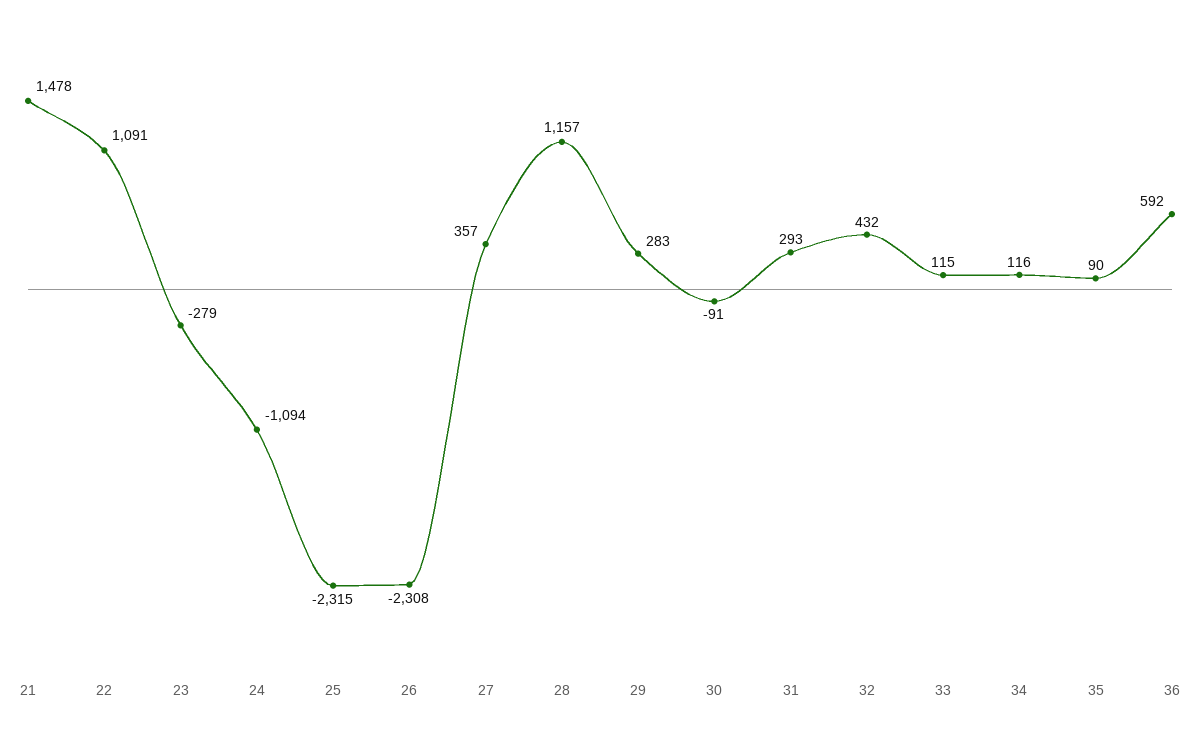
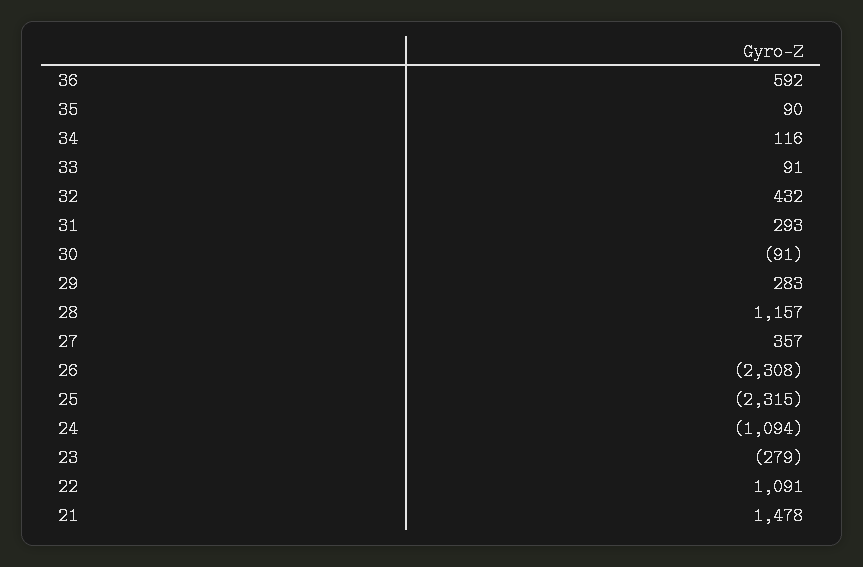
  {
    "21": 1478,
    "22": 1091,
    "23": -279,
    "24": -1094,
    "25": -2315,
    "26": -2308,
    "27": 357,
    "28": 1157,
    "29": 283,
    "30": -91,
    "31": 293,
    "32": 432,
-   "33": 115,
+   "33": 91,
    "34": 116,
    "35": 90,
    "36": 592
  }

